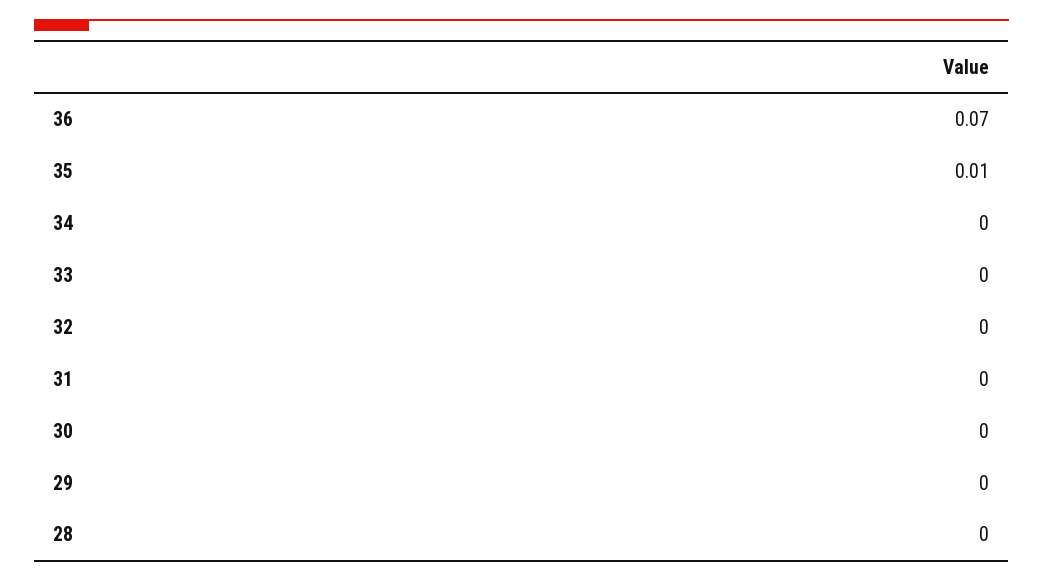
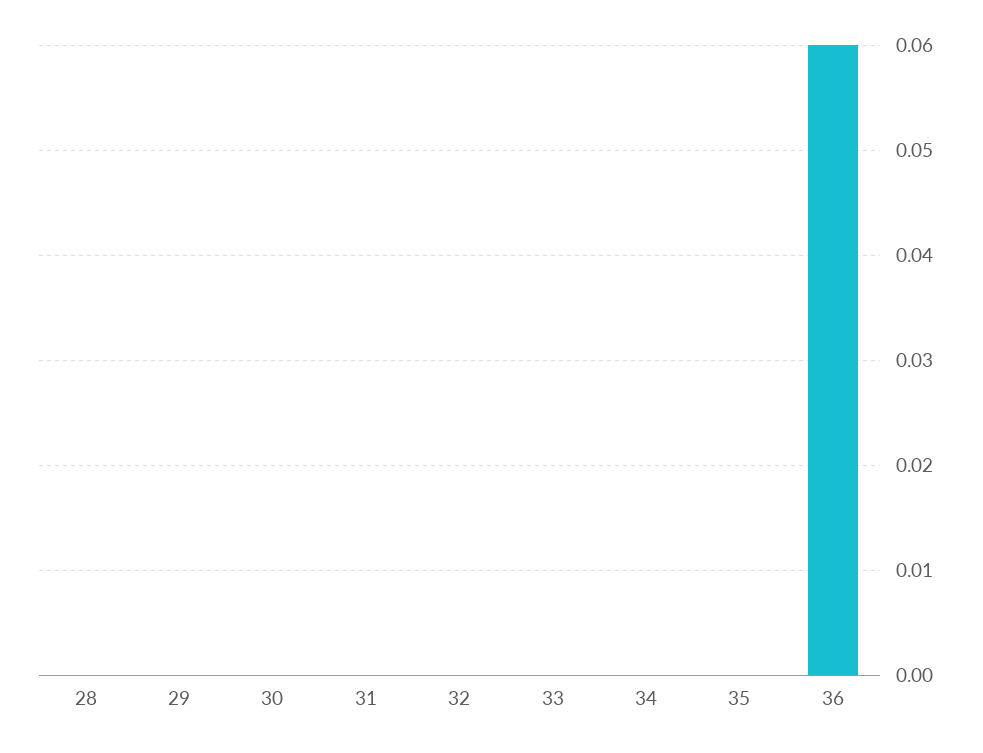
  {
-   "36": 0.07,
+   "36": 0.06,
-   "35": 0.01,
+   "35": 0,
    "34": 0,
    "33": 0,
    "32": 0,
    "31": 0,
    "30": 0,
    "29": 0,
    "28": 0
  }

